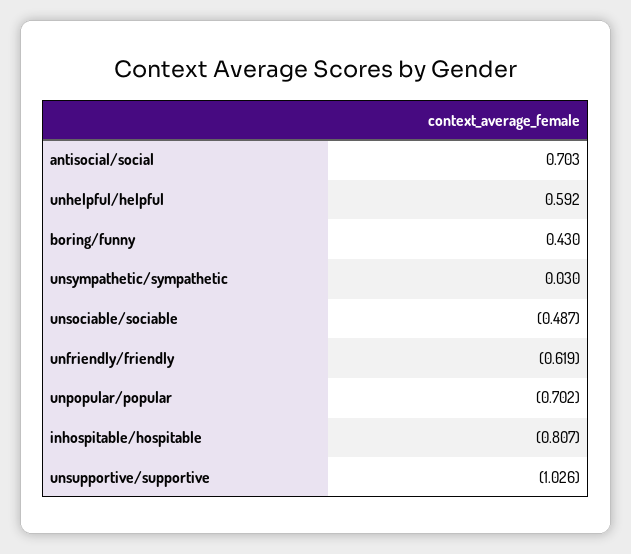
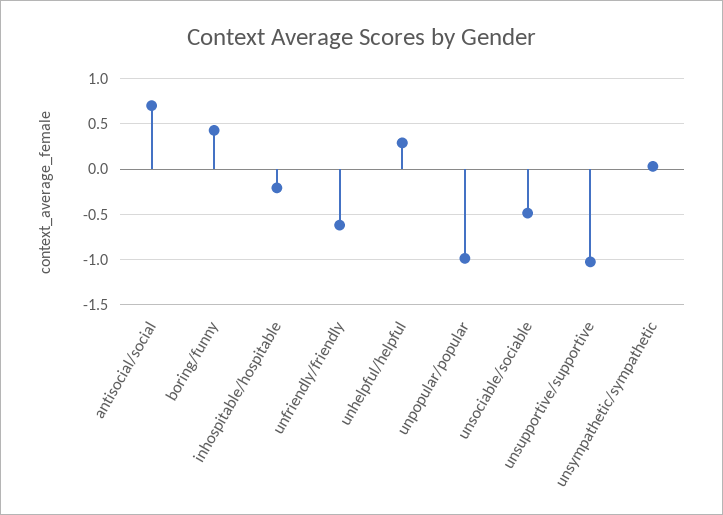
  {
    "antisocial/social": 0.703,
-   "unhelpful/helpful": 0.592,
+   "unhelpful/helpful": 0.3,
    "boring/funny": 0.43,
    "unsympathetic/sympathetic": 0.03,
    "unsociable/sociable": -0.487,
    "unfriendly/friendly": -0.619,
-   "unpopular/popular": -0.702,
+   "unpopular/popular": -1,
-   "inhospitable/hospitable": -0.807,
+   "inhospitable/hospitable": -0.2,
    "unsupportive/supportive": -1.026
  }

